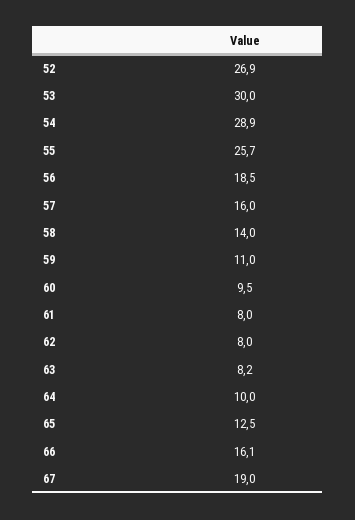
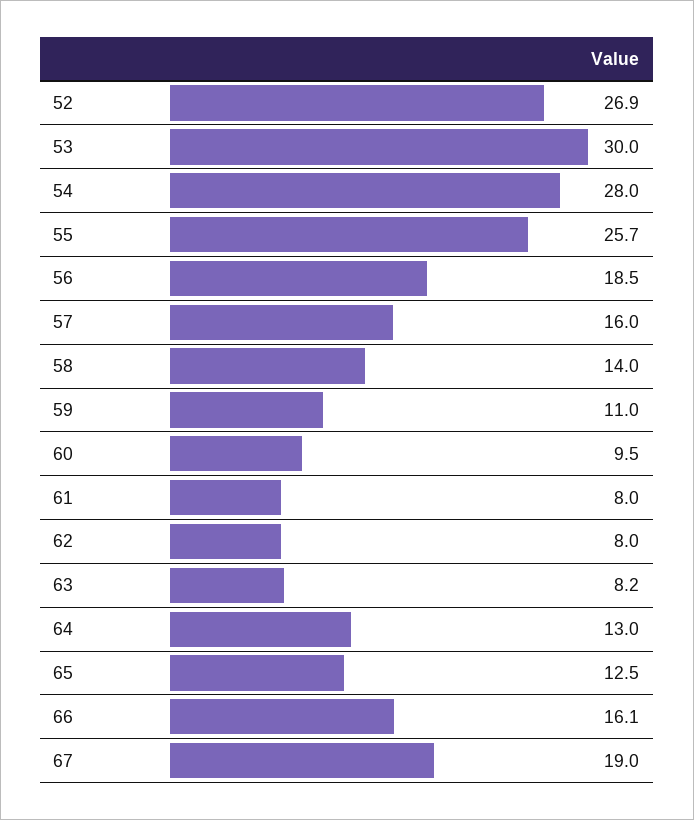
  {
    "52": 26.9,
    "53": 30,
-   "54": 28.9,
+   "54": 28,
    "55": 25.7,
    "56": 18.5,
    "57": 16,
    "58": 14,
    "59": 11,
    "60": 9.5,
    "61": 8,
    "62": 8,
    "63": 8.2,
-   "64": 10,
+   "64": 13,
    "65": 12.5,
    "66": 16.1,
    "67": 19
  }

